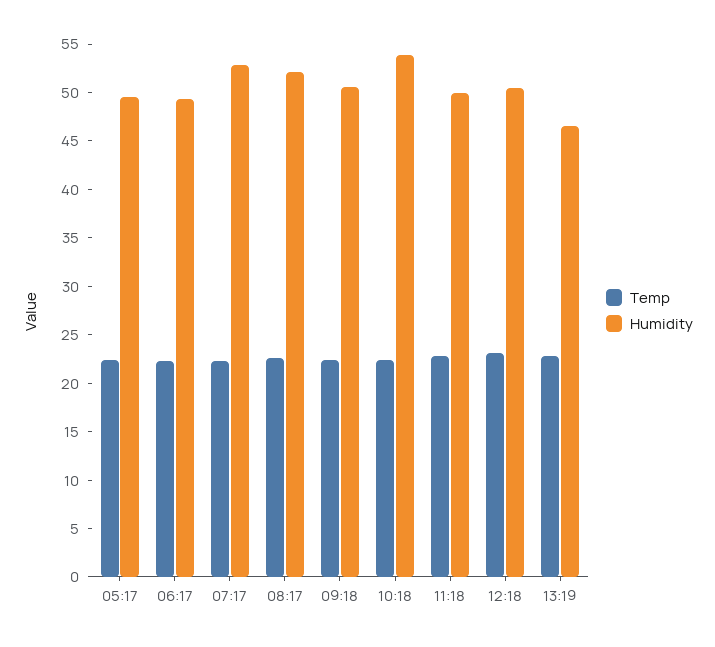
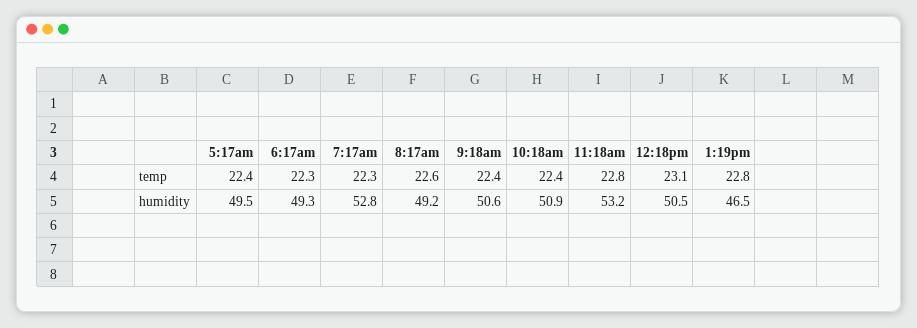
  {
    "Temp": {
      "05:17": 22.4,
      "06:17": 22.3,
      "07:17": 22.3,
      "08:17": 22.6,
      "09:18": 22.4,
      "10:18": 22.4,
      "11:18": 22.8,
      "12:18": 23.1,
      "13:19": 22.8
    },
    "Humidity": {
      "05:17": 49.5,
      "06:17": 49.3,
      "07:17": 52.8,
-     "08:17": 52,
+     "08:17": 49.2,
      "09:18": 50.6,
-     "10:18": 54,
+     "10:18": 50.9,
-     "11:18": 50,
+     "11:18": 53.2,
      "12:18": 50.5,
      "13:19": 46.5
    }
  }

